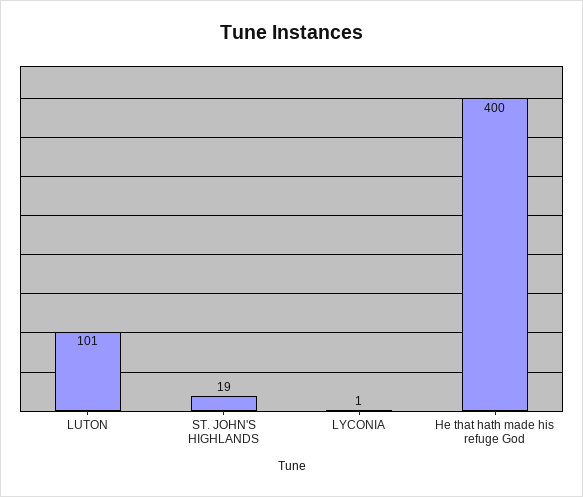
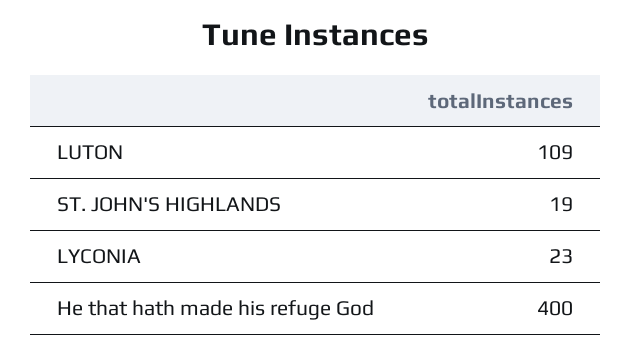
  {
-   "LUTON": 101,
+   "LUTON": 109,
    "ST. JOHN'S HIGHLANDS": 19,
-   "LYCONIA": 1,
+   "LYCONIA": 23,
    "He that hath made his refuge God": 400
  }

